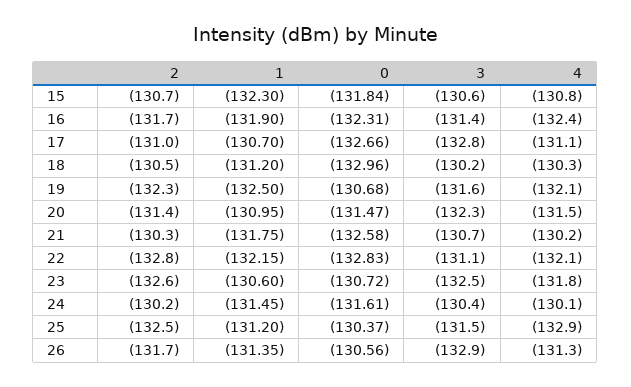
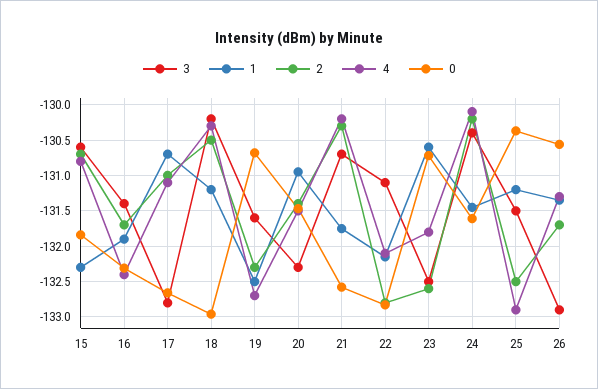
  {
    "2": {
      "15": -130.7,
      "16": -131.7,
      "17": -131,
      "18": -130.5,
      "19": -132.3,
      "20": -131.4,
      "21": -130.3,
      "22": -132.8,
      "23": -132.6,
      "24": -130.2,
      "25": -132.5,
      "26": -131.7
    },
    "1": {
      "15": -132.3,
      "16": -131.9,
      "17": -130.7,
      "18": -131.2,
      "19": -132.5,
      "20": -130.95,
      "21": -131.75,
      "22": -132.15,
      "23": -130.6,
      "24": -131.45,
      "25": -131.2,
      "26": -131.35
    },
    "0": {
      "15": -131.84,
      "16": -132.31,
      "17": -132.66,
      "18": -132.96,
      "19": -130.68,
      "20": -131.47,
      "21": -132.58,
      "22": -132.83,
      "23": -130.72,
      "24": -131.61,
      "25": -130.37,
      "26": -130.56
    },
    "3": {
      "15": -130.6,
      "16": -131.4,
      "17": -132.8,
      "18": -130.2,
      "19": -131.6,
      "20": -132.3,
      "21": -130.7,
      "22": -131.1,
      "23": -132.5,
      "24": -130.4,
      "25": -131.5,
      "26": -132.9
    },
    "4": {
      "15": -130.8,
      "16": -132.4,
      "17": -131.1,
      "18": -130.3,
-     "19": -132.1,
+     "19": -132.7,
      "20": -131.5,
      "21": -130.2,
      "22": -132.1,
      "23": -131.8,
      "24": -130.1,
      "25": -132.9,
      "26": -131.3
    }
  }

